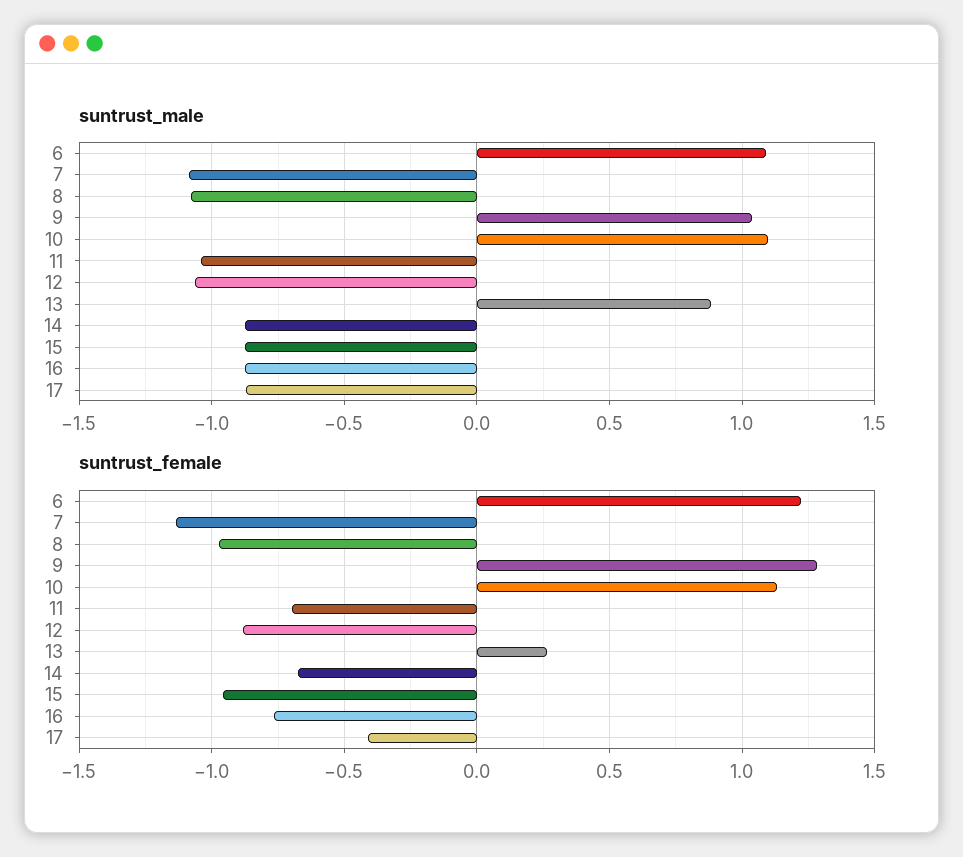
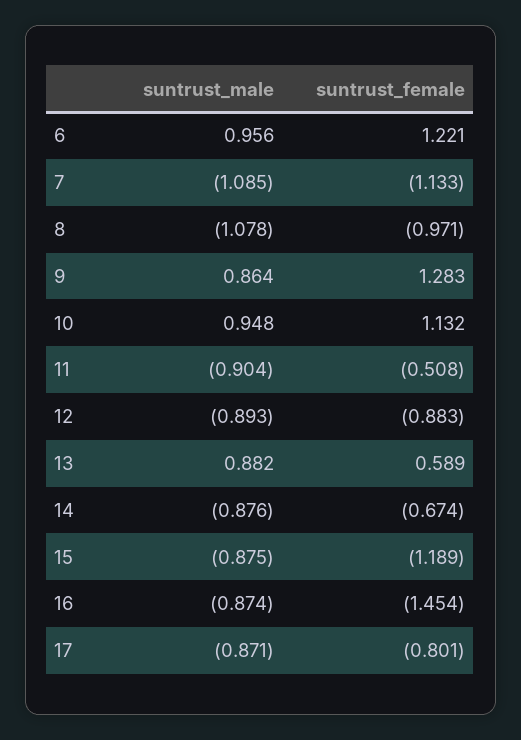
  {
    "suntrust_male": {
-     "6": 1.1,
+     "6": 0.956,
      "7": -1.085,
      "8": -1.078,
-     "9": 1.05,
+     "9": 0.864,
-     "10": 1.1,
+     "10": 0.948,
-     "11": -1.05,
+     "11": -0.904,
-     "12": -1.05,
+     "12": -0.893,
      "13": 0.882,
      "14": -0.876,
      "15": -0.875,
      "16": -0.874,
      "17": -0.871
    },
    "suntrust_female": {
      "6": 1.221,
      "7": -1.133,
      "8": -0.971,
      "9": 1.283,
      "10": 1.132,
-     "11": -0.7,
+     "11": -0.508,
      "12": -0.883,
-     "13": 0.25,
+     "13": 0.589,
      "14": -0.674,
-     "15": -0.95,
+     "15": -1.189,
-     "16": -0.75,
+     "16": -1.454,
-     "17": -0.4
+     "17": -0.801
    }
  }

